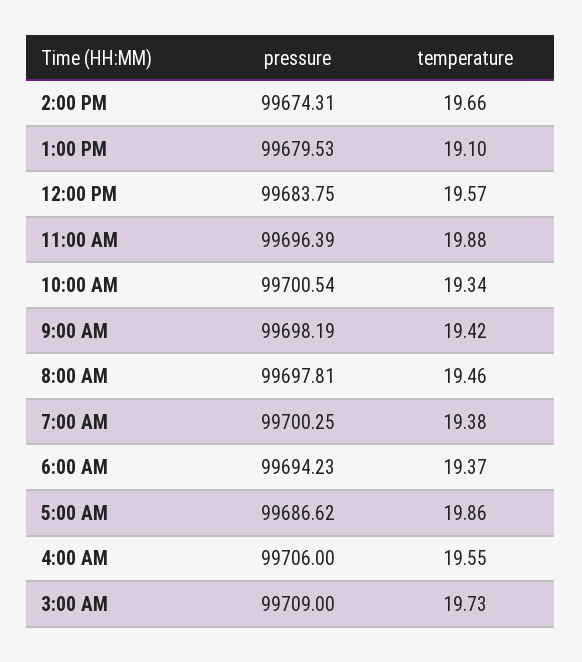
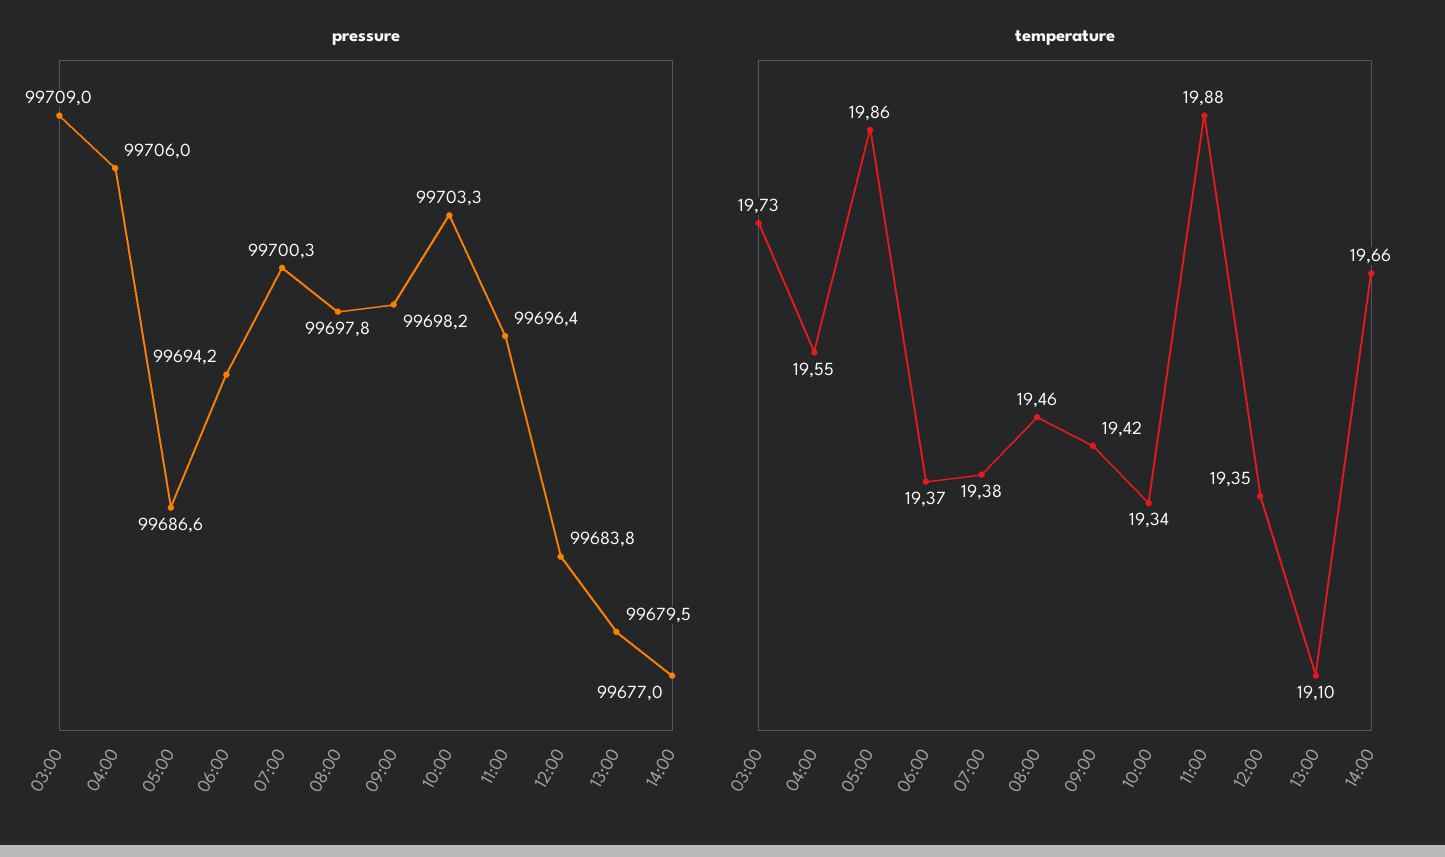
  {
    "pressure": {
-     "2:00 PM": 99674.31,
+     "2:00 PM": 99677,
      "1:00 PM": 99679.53,
      "12:00 PM": 99683.75,
      "11:00 AM": 99696.39,
-     "10:00 AM": 99700.54,
+     "10:00 AM": 99703.3,
      "9:00 AM": 99698.19,
      "8:00 AM": 99697.81,
      "7:00 AM": 99700.25,
      "6:00 AM": 99694.23,
      "5:00 AM": 99686.62,
      "4:00 AM": 99706,
      "3:00 AM": 99709
    },
    "temperature": {
      "2:00 PM": 19.66,
      "1:00 PM": 19.1,
-     "12:00 PM": 19.57,
+     "12:00 PM": 19.35,
      "11:00 AM": 19.88,
      "10:00 AM": 19.34,
      "9:00 AM": 19.42,
      "8:00 AM": 19.46,
      "7:00 AM": 19.38,
      "6:00 AM": 19.37,
      "5:00 AM": 19.86,
      "4:00 AM": 19.55,
      "3:00 AM": 19.73
    }
  }

